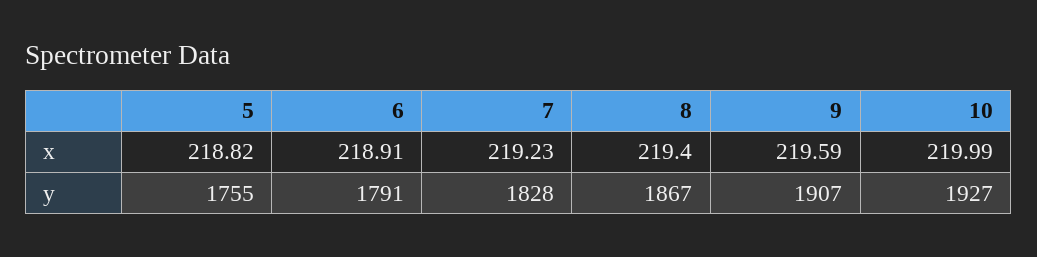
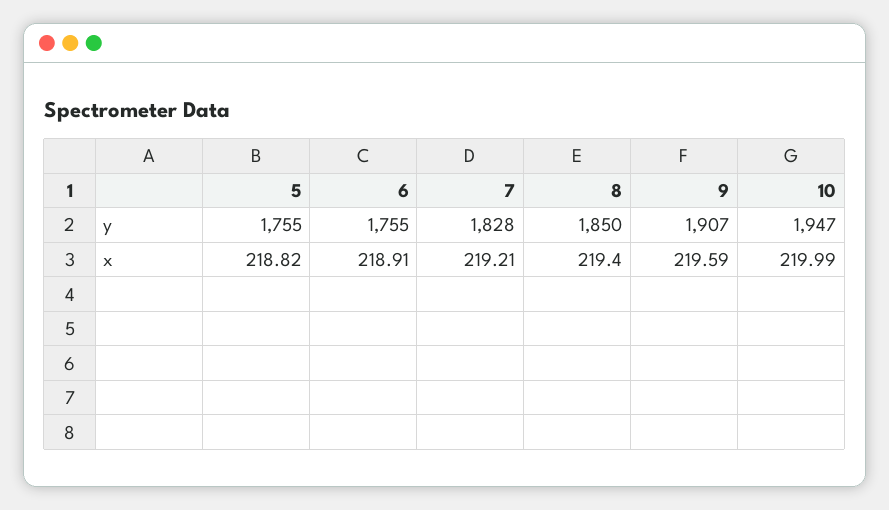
  {
    "5": {
      "x": 218.82,
      "y": 1755
    },
    "6": {
      "x": 218.91,
-     "y": 1791
+     "y": 1755
    },
    "7": {
-     "x": 219.23,
+     "x": 219.21,
      "y": 1828
    },
    "8": {
      "x": 219.4,
-     "y": 1867
+     "y": 1850
    },
    "9": {
      "x": 219.59,
      "y": 1907
    },
    "10": {
      "x": 219.99,
-     "y": 1927
+     "y": 1947
    }
  }

